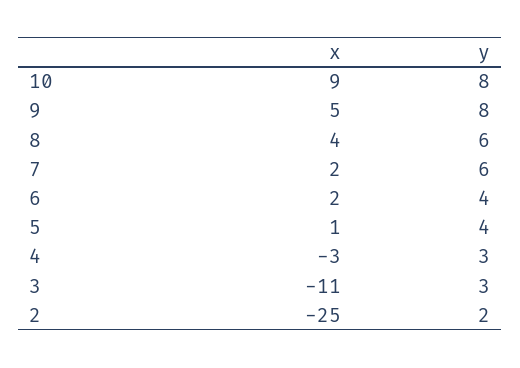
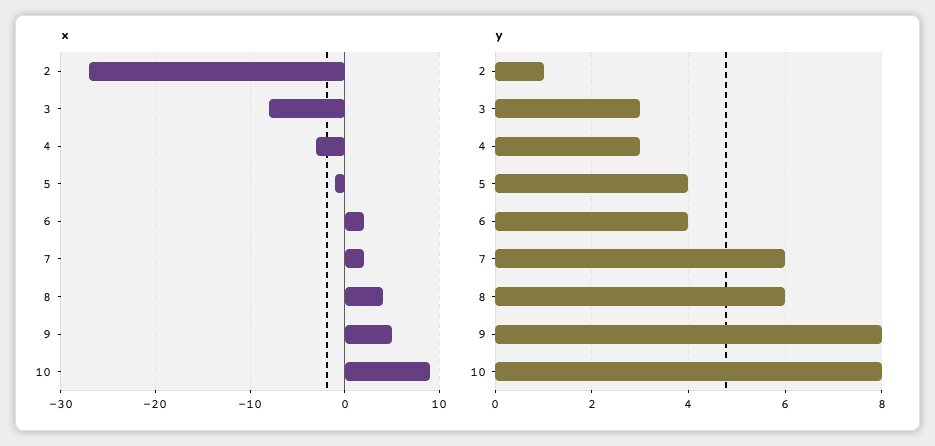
  {
    "x": {
      "10": 9,
      "9": 5,
      "8": 4,
      "7": 2,
      "6": 2,
-     "5": 1,
+     "5": -1,
      "4": -3,
-     "3": -11,
+     "3": -8,
-     "2": -25
+     "2": -27
    },
    "y": {
      "10": 8,
      "9": 8,
      "8": 6,
      "7": 6,
      "6": 4,
      "5": 4,
      "4": 3,
      "3": 3,
-     "2": 2
+     "2": 1
    }
  }

